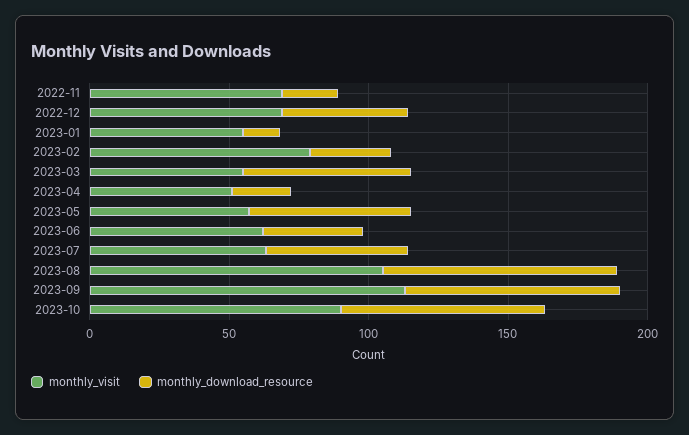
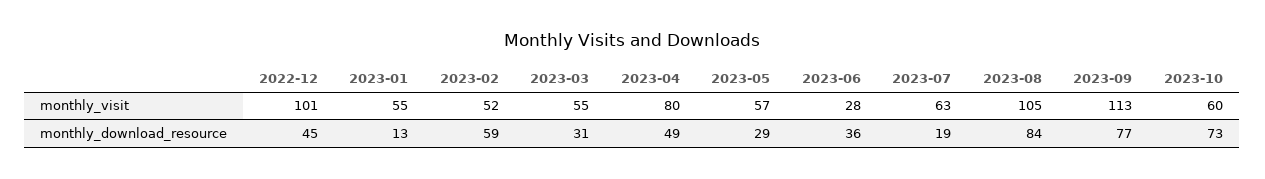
  {
    "monthly_visit": {
-     "2022-11": 70,
-     "2022-12": 70,
+     "2022-12": 101,
      "2023-01": 55,
-     "2023-02": 80,
+     "2023-02": 52,
      "2023-03": 55,
-     "2023-04": 50,
+     "2023-04": 80,
      "2023-05": 57,
-     "2023-06": 60,
+     "2023-06": 28,
      "2023-07": 63,
      "2023-08": 105,
      "2023-09": 113,
-     "2023-10": 90
+     "2023-10": 60
    },
    "monthly_download_resource": {
-     "2022-11": 20,
      "2022-12": 45,
      "2023-01": 13,
-     "2023-02": 30,
+     "2023-02": 59,
-     "2023-03": 60,
+     "2023-03": 31,
-     "2023-04": 20,
+     "2023-04": 49,
-     "2023-05": 60,
+     "2023-05": 29,
      "2023-06": 36,
-     "2023-07": 50,
+     "2023-07": 19,
      "2023-08": 84,
      "2023-09": 77,
      "2023-10": 73
    }
  }

